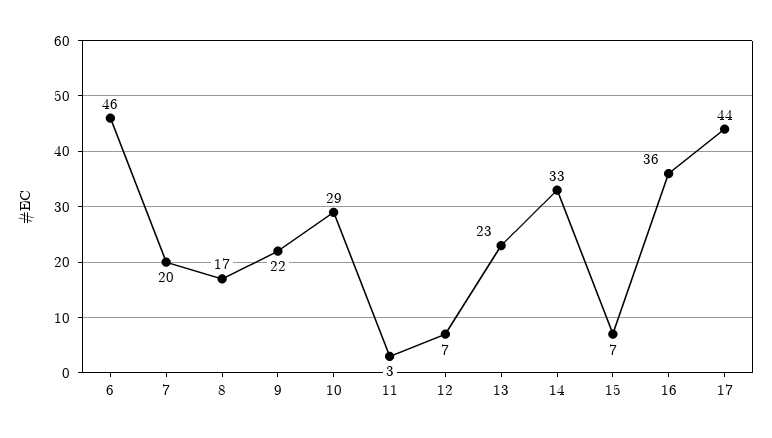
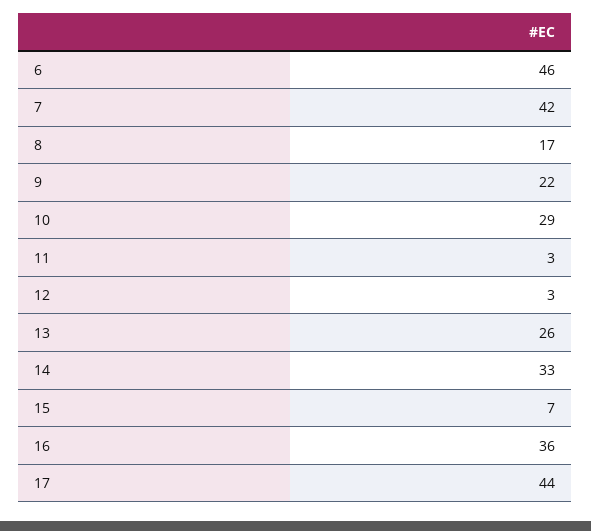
  {
    "6": 46,
-   "7": 20,
+   "7": 42,
    "8": 17,
    "9": 22,
    "10": 29,
    "11": 3,
-   "12": 7,
+   "12": 3,
-   "13": 23,
+   "13": 26,
    "14": 33,
    "15": 7,
    "16": 36,
    "17": 44
  }

